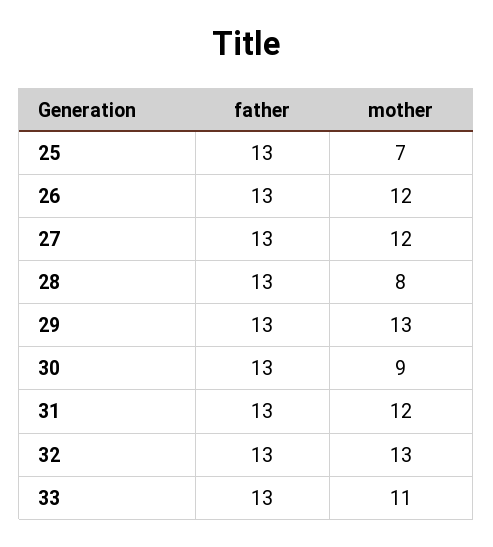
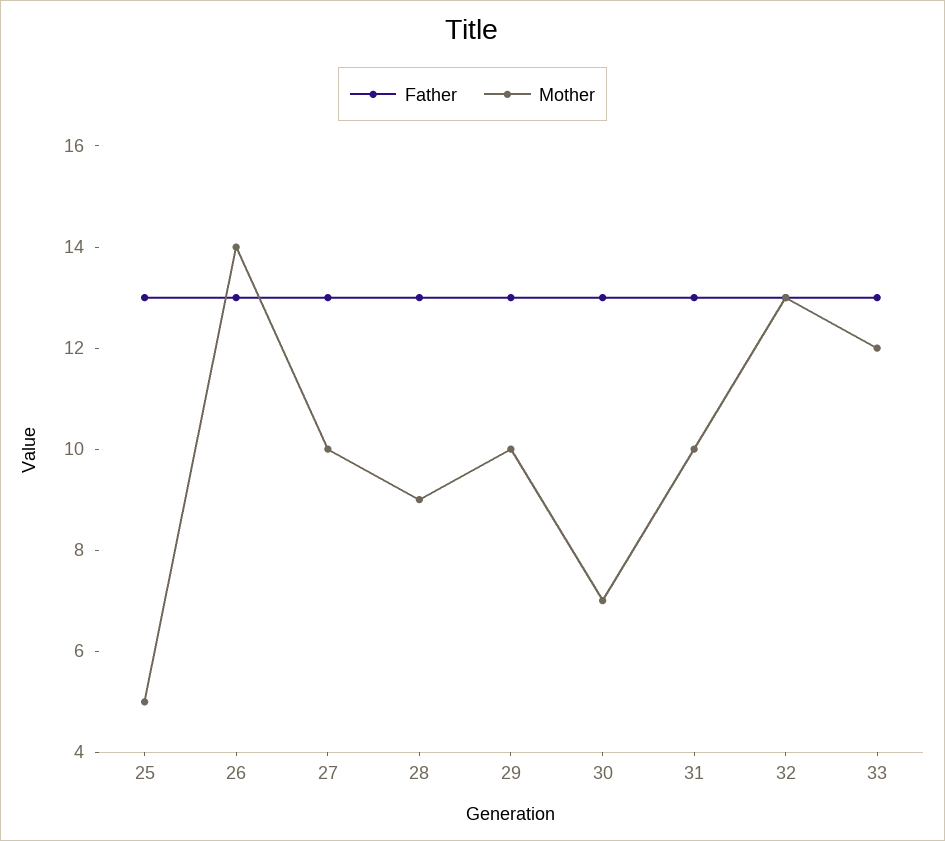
  {
    "father": {
      "25": 13,
      "26": 13,
      "27": 13,
      "28": 13,
      "29": 13,
      "30": 13,
      "31": 13,
      "32": 13,
      "33": 13
    },
    "mother": {
-     "25": 7,
+     "25": 5,
-     "26": 12,
+     "26": 14,
-     "27": 12,
+     "27": 10,
-     "28": 8,
+     "28": 9,
-     "29": 13,
+     "29": 10,
-     "30": 9,
+     "30": 7,
-     "31": 12,
+     "31": 10,
      "32": 13,
-     "33": 11
+     "33": 12
    }
  }

